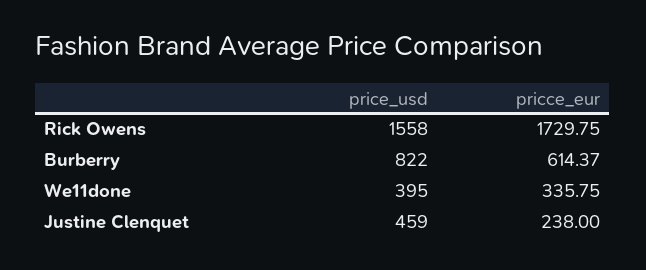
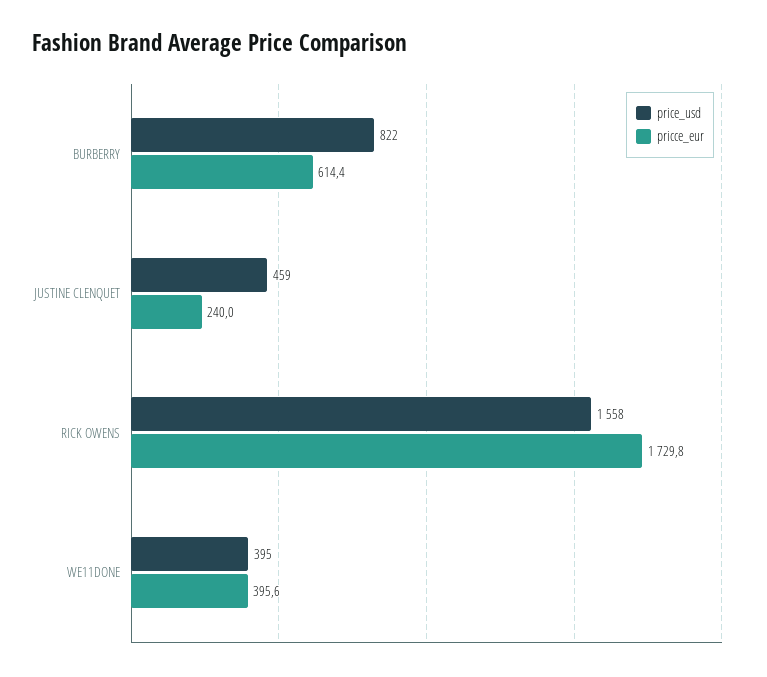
  {
    "price_usd": {
      "Rick Owens": 1558,
      "Burberry": 822,
      "We11done": 395,
      "Justine Clenquet": 459
    },
    "pricce_eur": {
      "Rick Owens": 1729.75,
      "Burberry": 614.37,
-     "We11done": 335.75,
+     "We11done": 395.6,
-     "Justine Clenquet": 238
+     "Justine Clenquet": 240
    }
  }

